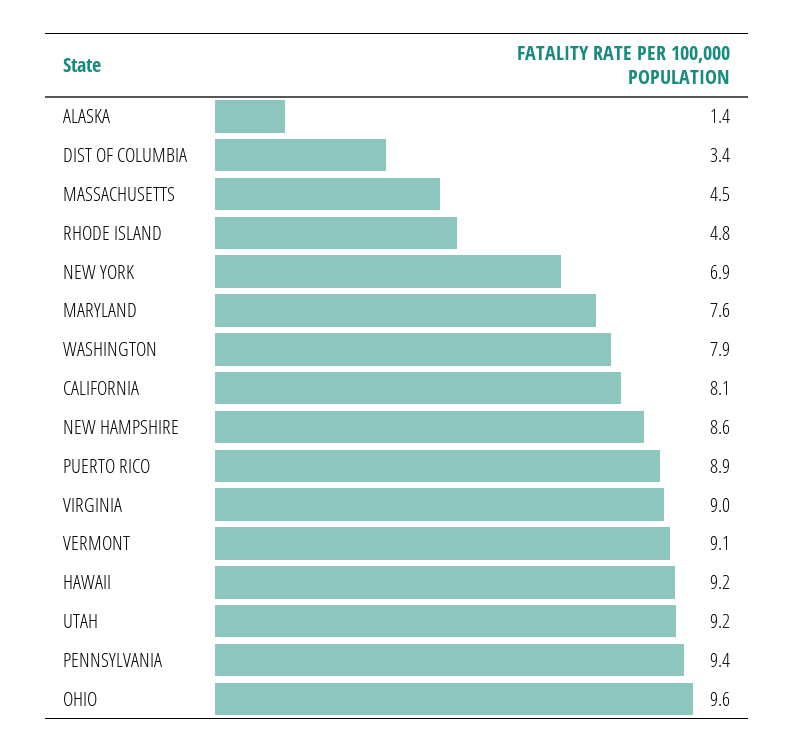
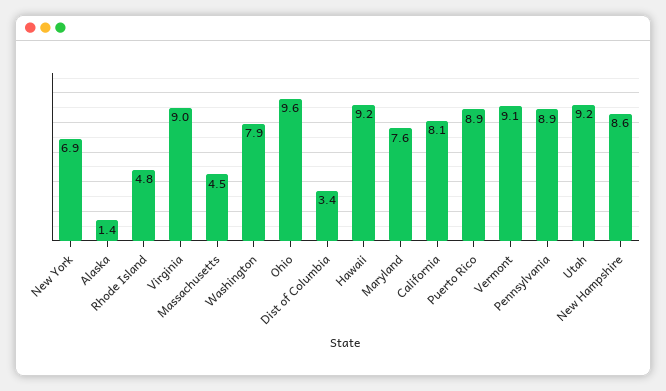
  {
    "ALASKA": 1.4,
    "DIST OF COLUMBIA": 3.4,
    "MASSACHUSETTS": 4.5,
    "RHODE ISLAND": 4.8,
    "NEW YORK": 6.9,
    "MARYLAND": 7.6,
    "WASHINGTON": 7.9,
    "CALIFORNIA": 8.1,
    "NEW HAMPSHIRE": 8.6,
    "PUERTO RICO": 8.9,
    "VIRGINIA": 9,
    "VERMONT": 9.1,
    "HAWAII": 9.2,
    "UTAH": 9.2,
-   "PENNSYLVANIA": 9.4,
+   "PENNSYLVANIA": 8.9,
    "OHIO": 9.6
  }

